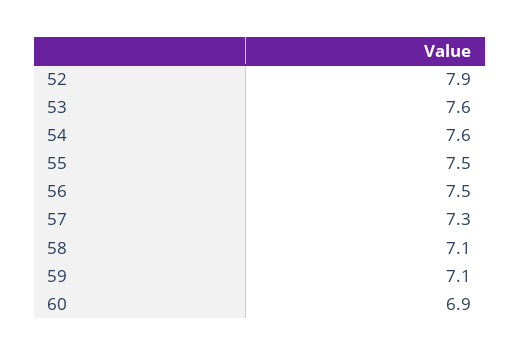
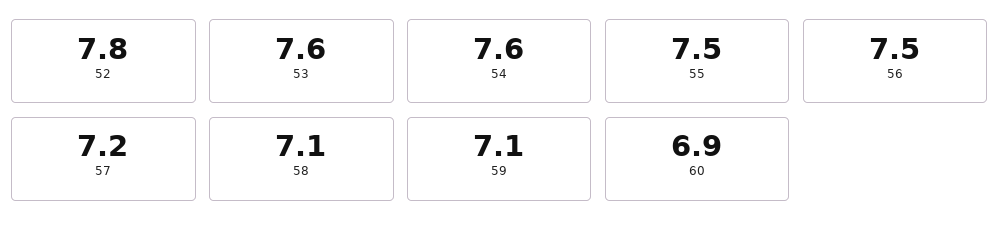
  {
-   "52": 7.9,
+   "52": 7.8,
    "53": 7.6,
    "54": 7.6,
    "55": 7.5,
    "56": 7.5,
-   "57": 7.3,
+   "57": 7.2,
    "58": 7.1,
    "59": 7.1,
    "60": 6.9
  }

